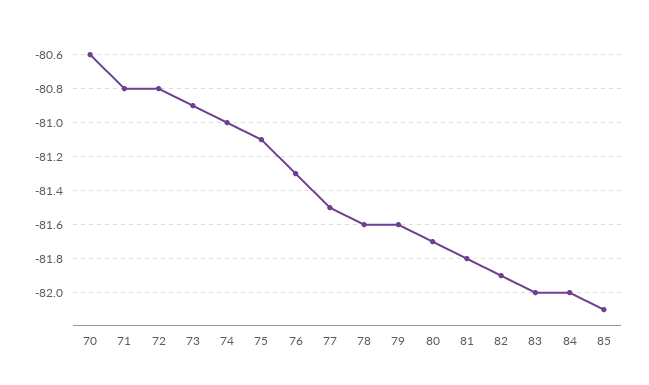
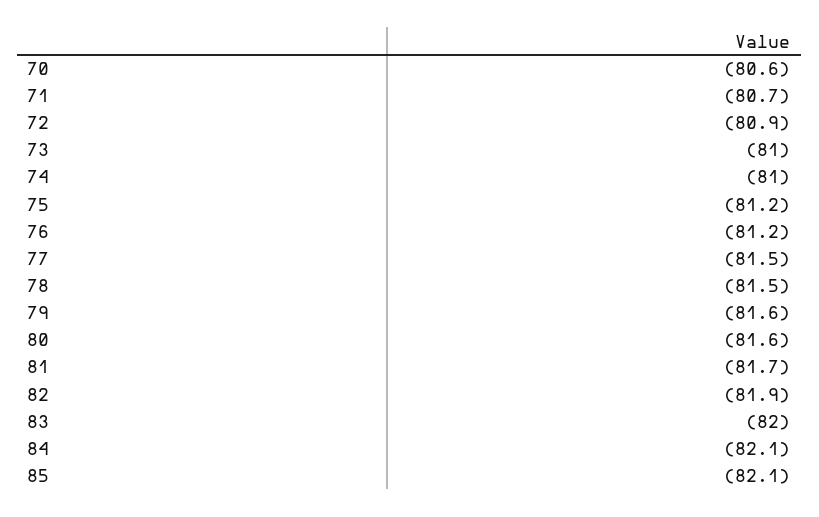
  {
    "70": -80.6,
-   "71": -80.8,
+   "71": -80.7,
-   "72": -80.8,
+   "72": -80.9,
-   "73": -80.9,
+   "73": -81,
    "74": -81,
-   "75": -81.1,
+   "75": -81.2,
-   "76": -81.3,
+   "76": -81.2,
    "77": -81.5,
-   "78": -81.6,
+   "78": -81.5,
    "79": -81.6,
-   "80": -81.7,
+   "80": -81.6,
-   "81": -81.8,
+   "81": -81.7,
    "82": -81.9,
    "83": -82,
-   "84": -82,
+   "84": -82.1,
    "85": -82.1
  }

